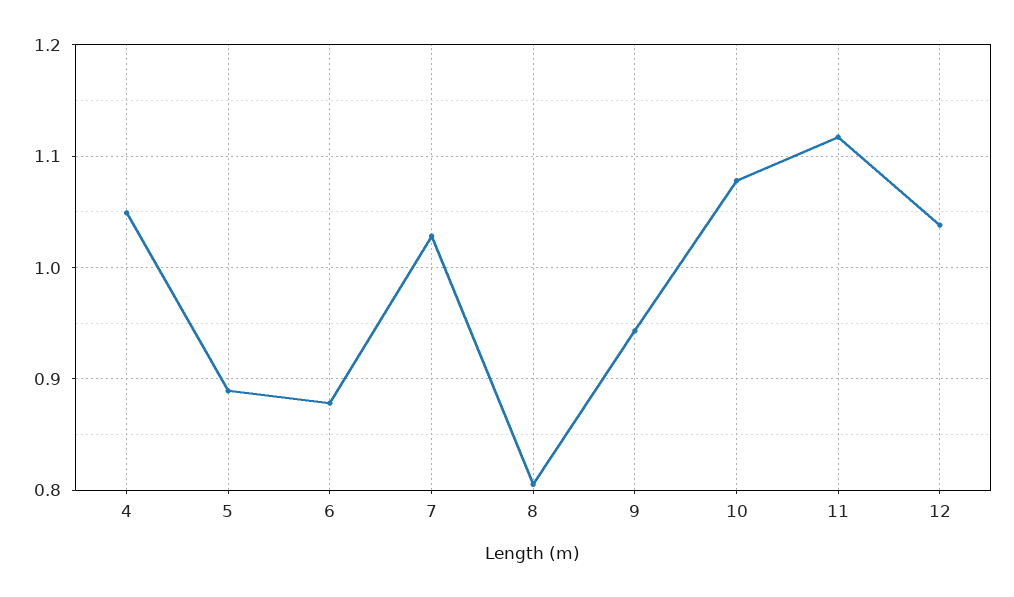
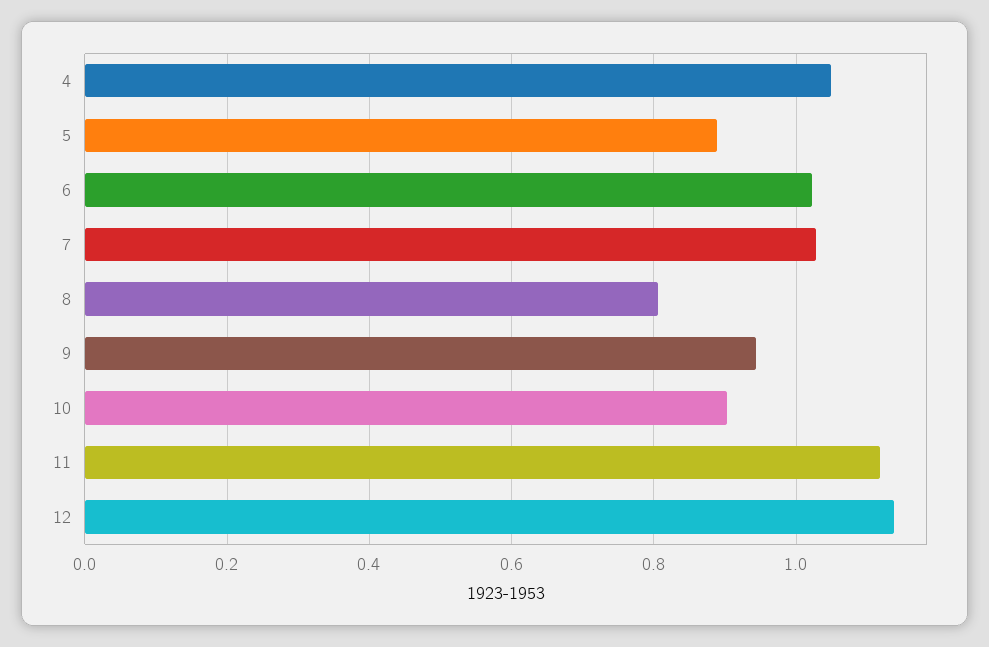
  {
    "4": 1.05,
    "5": 0.89,
-   "6": 0.88,
+   "6": 1.02,
    "7": 1.03,
    "8": 0.81,
    "9": 0.94,
-   "10": 1.08,
+   "10": 0.9,
    "11": 1.12,
-   "12": 1.04
+   "12": 1.14
  }

